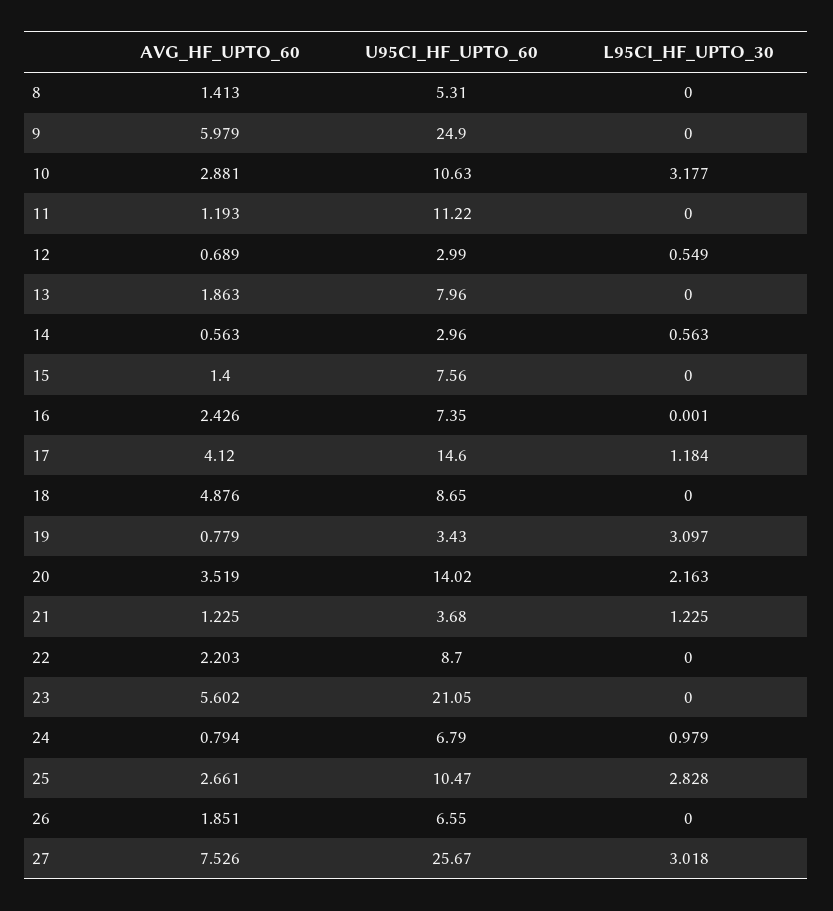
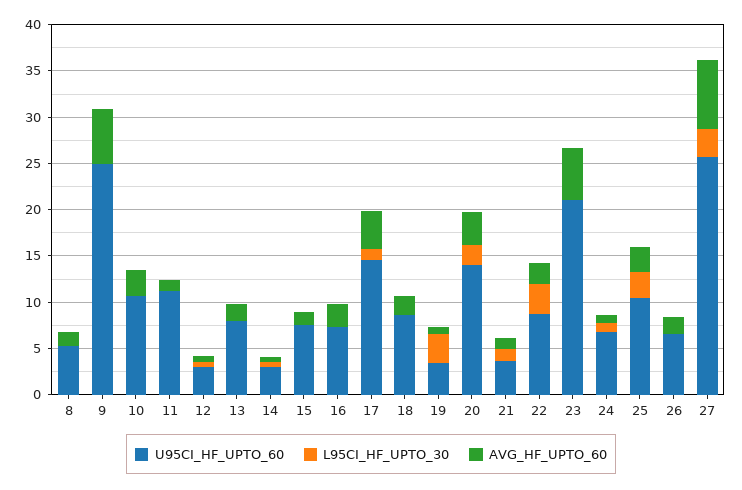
  {
    "AVG_HF_UPTO_60": {
      "8": 1.413,
      "9": 5.979,
      "10": 2.881,
      "11": 1.193,
      "12": 0.689,
      "13": 1.863,
      "14": 0.563,
      "15": 1.4,
      "16": 2.426,
      "17": 4.12,
-     "18": 4.876,
+     "18": 2,
      "19": 0.779,
      "20": 3.519,
      "21": 1.225,
      "22": 2.203,
      "23": 5.602,
      "24": 0.794,
      "25": 2.661,
      "26": 1.851,
      "27": 7.526
    },
    "U95CI_HF_UPTO_60": {
      "8": 5.31,
      "9": 24.9,
      "10": 10.63,
      "11": 11.22,
      "12": 2.99,
      "13": 7.96,
      "14": 2.96,
      "15": 7.56,
      "16": 7.35,
      "17": 14.6,
      "18": 8.65,
      "19": 3.43,
      "20": 14.02,
      "21": 3.68,
      "22": 8.7,
      "23": 21.05,
      "24": 6.79,
      "25": 10.47,
      "26": 6.55,
      "27": 25.67
    },
    "L95CI_HF_UPTO_30": {
      "8": 0,
      "9": 0,
-     "10": 3.177,
+     "10": 0,
      "11": 0,
      "12": 0.549,
      "13": 0,
      "14": 0.563,
      "15": 0,
      "16": 0.001,
      "17": 1.184,
      "18": 0,
      "19": 3.097,
      "20": 2.163,
      "21": 1.225,
-     "22": 0,
+     "22": 3,
      "23": 0,
      "24": 0.979,
      "25": 2.828,
      "26": 0,
      "27": 3.018
    }
  }

